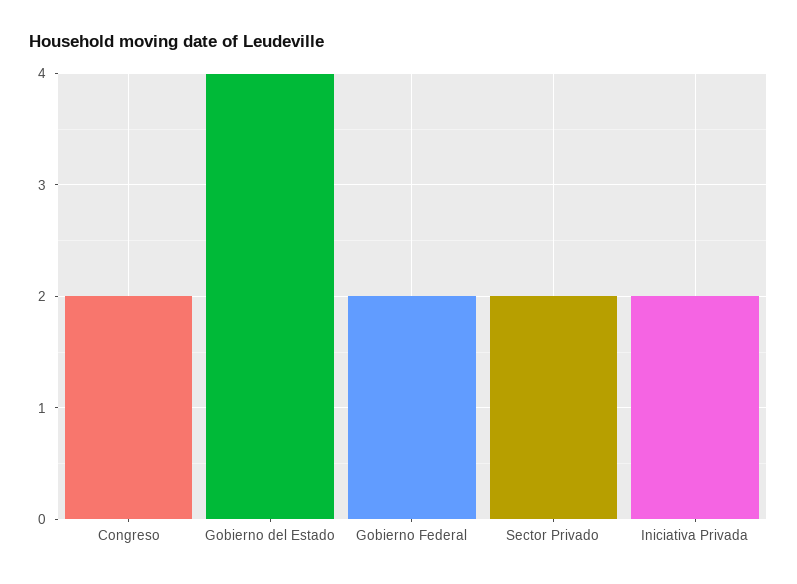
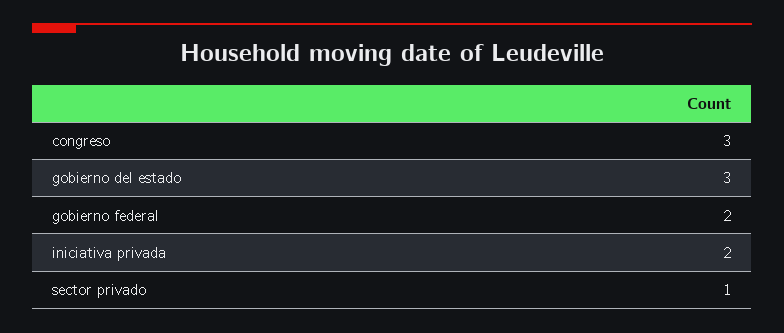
  {
-   "Congreso": 2,
+   "Congreso": 3,
-   "Gobierno del Estado": 4,
+   "Gobierno del Estado": 3,
    "Gobierno Federal": 2,
-   "Sector Privado": 2,
+   "Sector Privado": 1,
    "Iniciativa Privada": 2
  }

